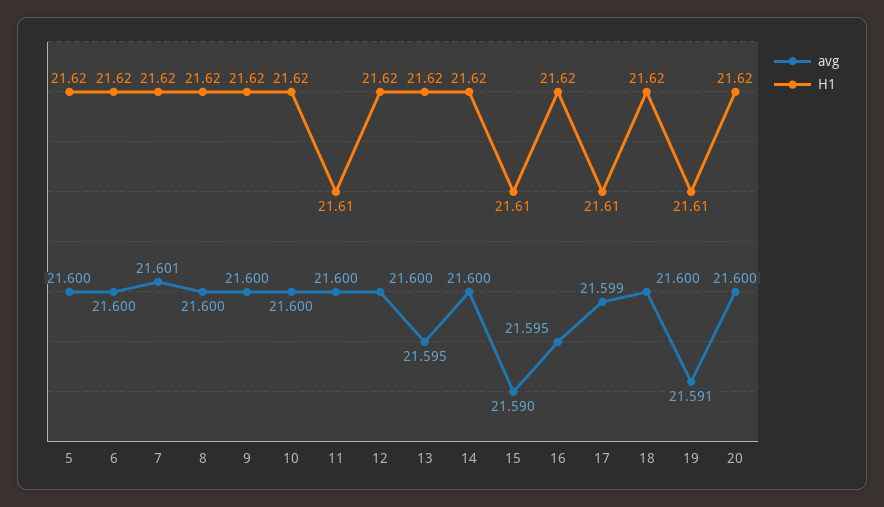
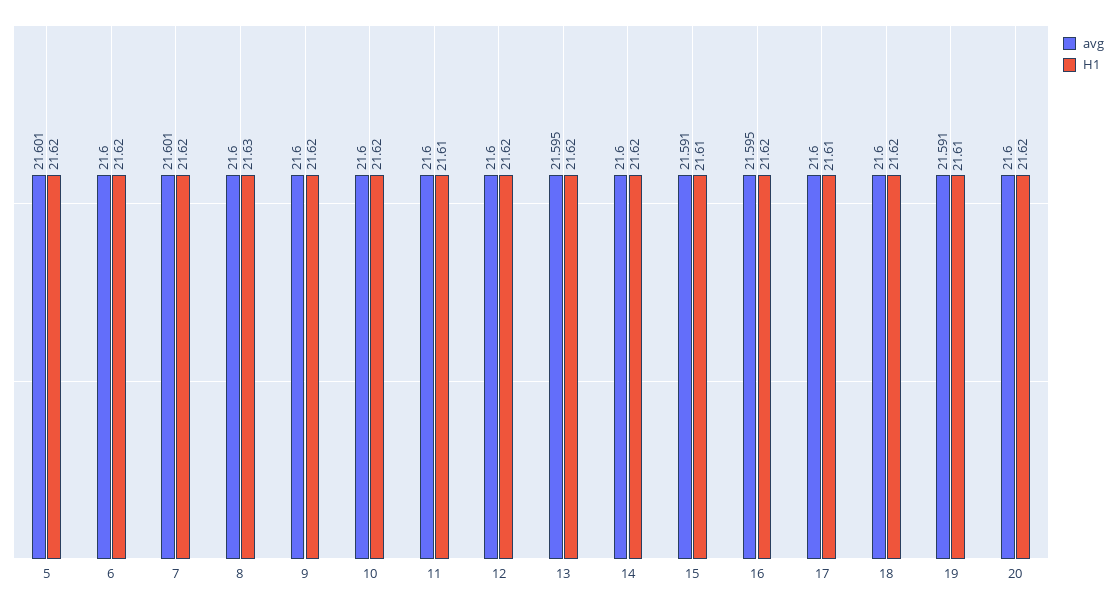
  {
    "avg": {
-     "5": 21.6,
+     "5": 21.601,
      "6": 21.6,
      "7": 21.601,
      "8": 21.6,
      "9": 21.6,
      "10": 21.6,
      "11": 21.6,
      "12": 21.6,
      "13": 21.595,
      "14": 21.6,
-     "15": 21.59,
+     "15": 21.591,
      "16": 21.595,
-     "17": 21.599,
+     "17": 21.6,
      "18": 21.6,
      "19": 21.591,
      "20": 21.6
    },
    "H1": {
      "5": 21.62,
      "6": 21.62,
      "7": 21.62,
-     "8": 21.62,
+     "8": 21.63,
      "9": 21.62,
      "10": 21.62,
      "11": 21.61,
      "12": 21.62,
      "13": 21.62,
      "14": 21.62,
      "15": 21.61,
      "16": 21.62,
      "17": 21.61,
      "18": 21.62,
      "19": 21.61,
      "20": 21.62
    }
  }

